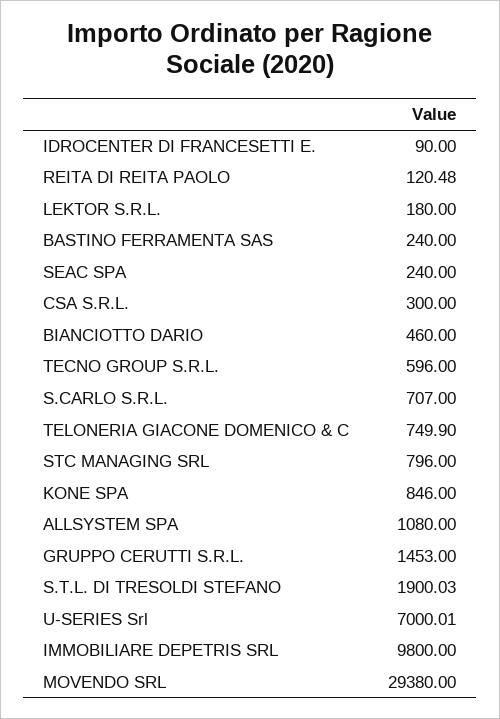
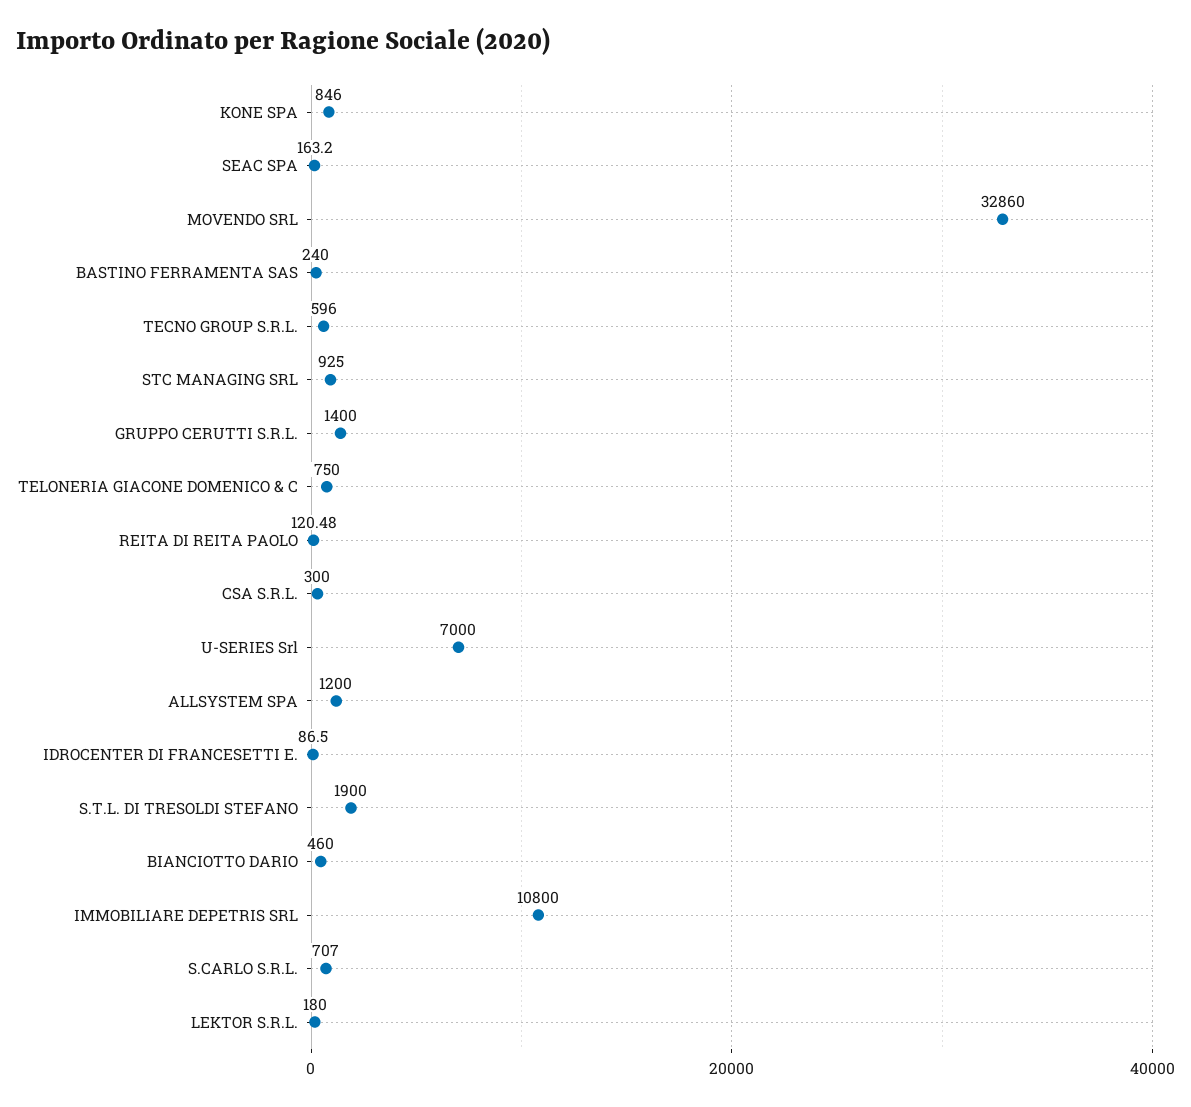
  {
-   "IDROCENTER DI FRANCESETTI E.": 90,
+   "IDROCENTER DI FRANCESETTI E.": 86.5,
    "REITA DI REITA PAOLO": 120.48,
    "LEKTOR S.R.L.": 180,
    "BASTINO FERRAMENTA SAS": 240,
-   "SEAC SPA": 240,
+   "SEAC SPA": 163.2,
    "CSA S.R.L.": 300,
    "BIANCIOTTO DARIO": 460,
    "TECNO GROUP S.R.L.": 596,
    "S.CARLO S.R.L.": 707,
-   "TELONERIA GIACONE DOMENICO & C": 749.9,
+   "TELONERIA GIACONE DOMENICO & C": 750,
-   "STC MANAGING SRL": 796,
+   "STC MANAGING SRL": 925,
    "KONE SPA": 846,
-   "ALLSYSTEM SPA": 1080,
+   "ALLSYSTEM SPA": 1200,
-   "GRUPPO CERUTTI S.R.L.": 1453,
+   "GRUPPO CERUTTI S.R.L.": 1400,
-   "S.T.L. DI TRESOLDI STEFANO": 1900.03,
+   "S.T.L. DI TRESOLDI STEFANO": 1900,
-   "U-SERIES Srl": 7000.01,
+   "U-SERIES Srl": 7000,
-   "IMMOBILIARE DEPETRIS SRL": 9800,
+   "IMMOBILIARE DEPETRIS SRL": 10800,
-   "MOVENDO SRL": 29380
+   "MOVENDO SRL": 32860
  }

